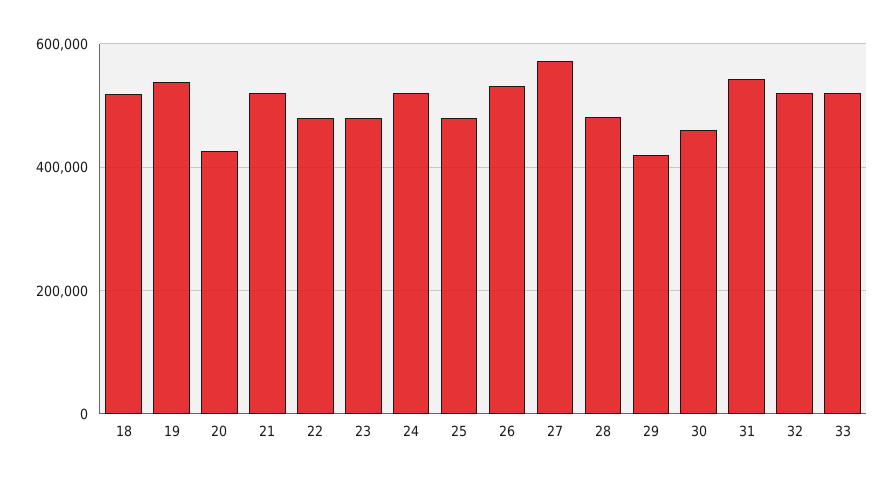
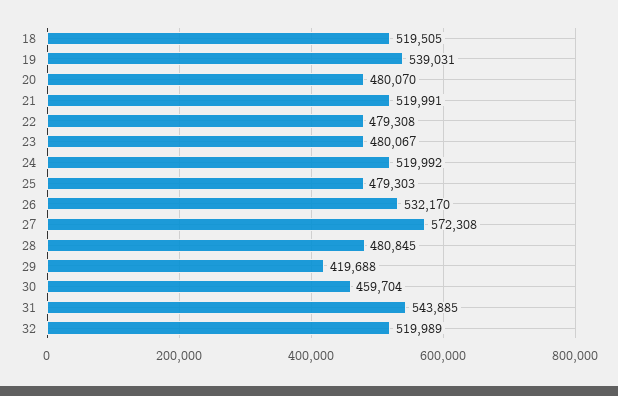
  {
    "18": 519505,
    "19": 539031,
-   "20": 420000,
+   "20": 480070,
    "21": 519991,
    "22": 479308,
    "23": 480067,
    "24": 519992,
    "25": 479303,
    "26": 532170,
    "27": 572308,
    "28": 480845,
    "29": 419688,
    "30": 459704,
    "31": 543885,
-   "32": 519989,
+   "32": 519989
-   "33": 520000
  }

